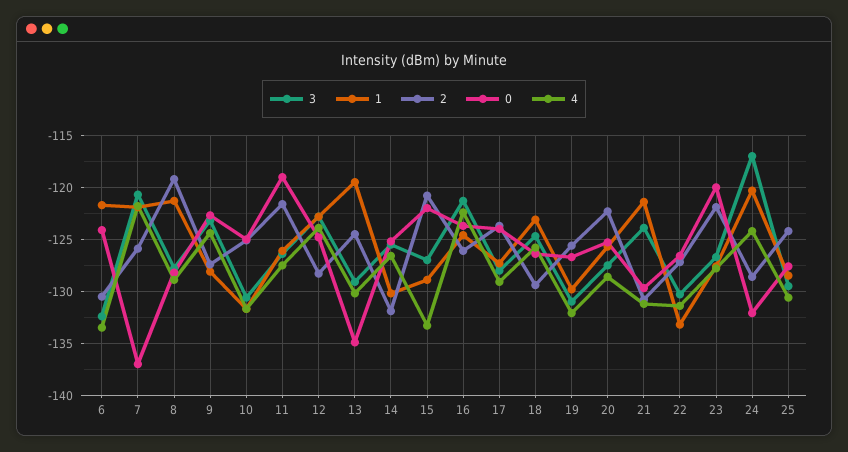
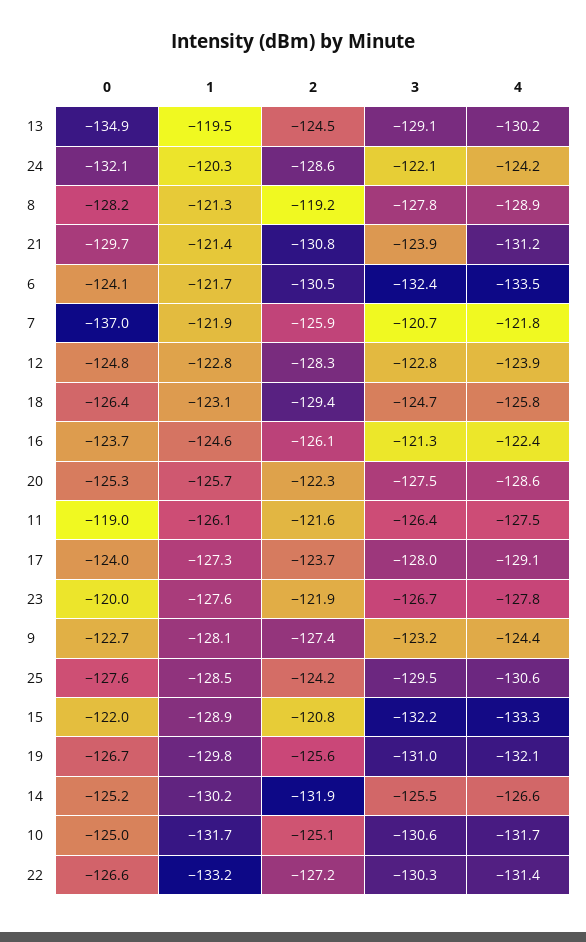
  {
    "3": {
      "6": -132.4,
      "7": -120.7,
      "8": -127.8,
      "9": -123.2,
      "10": -130.6,
      "11": -126.4,
      "12": -122.8,
      "13": -129.1,
      "14": -125.5,
-     "15": -127,
+     "15": -132.2,
      "16": -121.3,
      "17": -128,
      "18": -124.7,
      "19": -131,
      "20": -127.5,
      "21": -123.9,
      "22": -130.3,
      "23": -126.7,
-     "24": -117,
+     "24": -122.1,
      "25": -129.5
    },
    "1": {
      "6": -121.7,
      "7": -121.9,
      "8": -121.3,
      "9": -128.1,
      "10": -131.7,
      "11": -126.1,
      "12": -122.8,
      "13": -119.5,
      "14": -130.2,
      "15": -128.9,
      "16": -124.6,
      "17": -127.3,
      "18": -123.1,
      "19": -129.8,
      "20": -125.7,
      "21": -121.4,
      "22": -133.2,
      "23": -127.6,
      "24": -120.3,
      "25": -128.5
    },
    "2": {
      "6": -130.5,
      "7": -125.9,
      "8": -119.2,
      "9": -127.4,
      "10": -125.1,
      "11": -121.6,
      "12": -128.3,
      "13": -124.5,
      "14": -131.9,
      "15": -120.8,
      "16": -126.1,
      "17": -123.7,
      "18": -129.4,
      "19": -125.6,
      "20": -122.3,
      "21": -130.8,
      "22": -127.2,
      "23": -121.9,
      "24": -128.6,
      "25": -124.2
    },
    "0": {
      "6": -124.1,
      "7": -137,
      "8": -128.2,
      "9": -122.7,
      "10": -125,
      "11": -119,
      "12": -124.8,
      "13": -134.9,
      "14": -125.2,
      "15": -122,
      "16": -123.7,
      "17": -124,
      "18": -126.4,
      "19": -126.7,
      "20": -125.3,
      "21": -129.7,
      "22": -126.6,
      "23": -120,
      "24": -132.1,
      "25": -127.6
    },
    "4": {
      "6": -133.5,
      "7": -121.8,
      "8": -128.9,
      "9": -124.4,
      "10": -131.7,
      "11": -127.5,
      "12": -123.9,
      "13": -130.2,
      "14": -126.6,
      "15": -133.3,
      "16": -122.4,
      "17": -129.1,
      "18": -125.8,
      "19": -132.1,
      "20": -128.6,
      "21": -131.2,
      "22": -131.4,
      "23": -127.8,
      "24": -124.2,
      "25": -130.6
    }
  }

